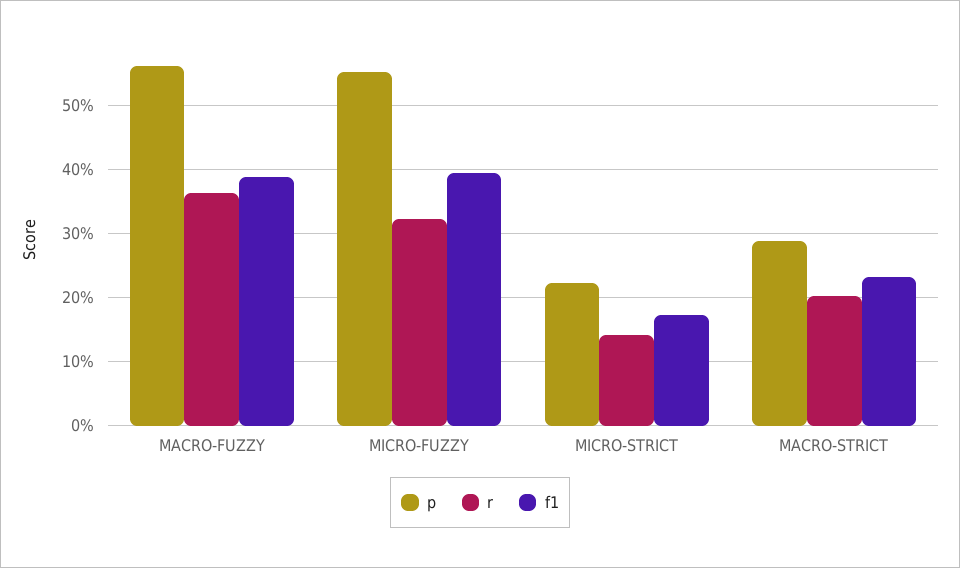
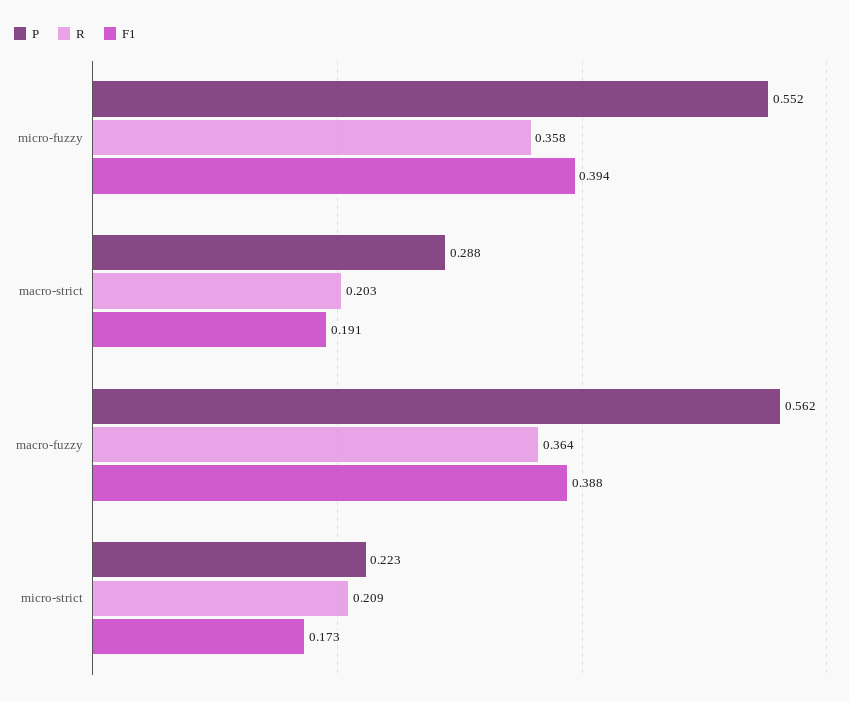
  {
    "p": {
      "MACRO-FUZZY": 0.562,
      "MICRO-FUZZY": 0.552,
      "MICRO-STRICT": 0.223,
      "MACRO-STRICT": 0.288
    },
    "r": {
      "MACRO-FUZZY": 0.364,
-     "MICRO-FUZZY": 0.32,
+     "MICRO-FUZZY": 0.358,
-     "MICRO-STRICT": 0.14,
+     "MICRO-STRICT": 0.209,
      "MACRO-STRICT": 0.203
    },
    "f1": {
      "MACRO-FUZZY": 0.388,
      "MICRO-FUZZY": 0.394,
      "MICRO-STRICT": 0.173,
-     "MACRO-STRICT": 0.23
+     "MACRO-STRICT": 0.191
    }
  }

